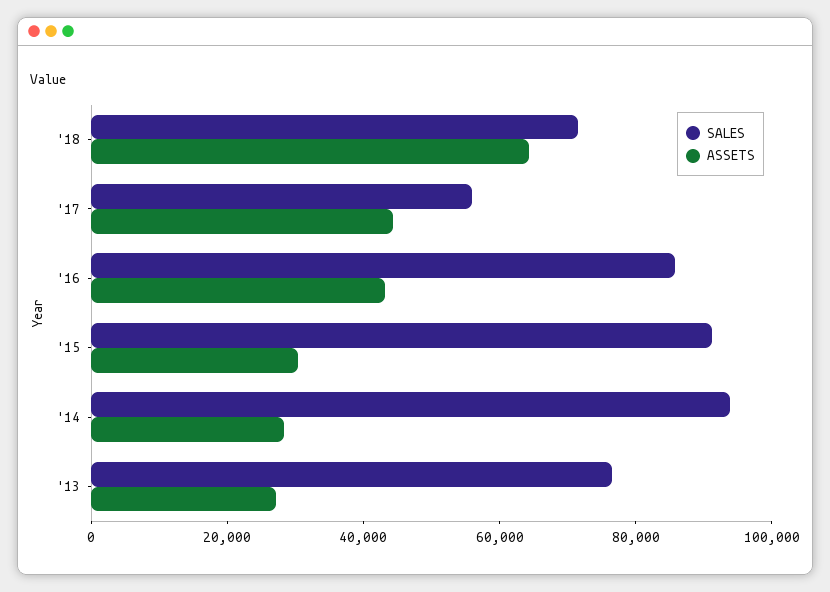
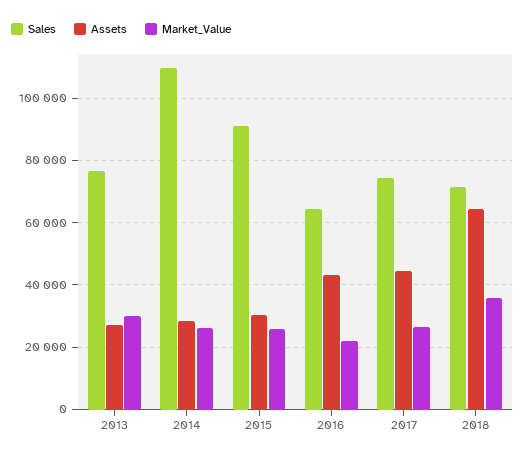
  {
    "SALES": {
      "'18": 72000,
-     "'17": 55000,
+     "'17": 74000,
-     "'16": 85000,
+     "'16": 64000,
      "'15": 92000,
-     "'14": 95000,
+     "'14": 110000,
      "'13": 76000
    },
    "ASSETS": {
      "'18": 64000,
      "'17": 44000,
      "'16": 44000,
      "'15": 30000,
      "'14": 28000,
      "'13": 28000
-   }
+   },
+   "Market_Value": {
+     "'13": 30000,
+     "'14": 26000,
+     "'15": 26000,
+     "'16": 22000,
+     "'17": 26000,
+     "'18": 36000
+   }
  }

